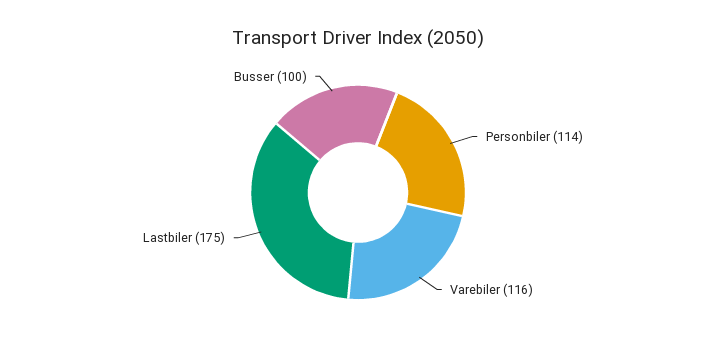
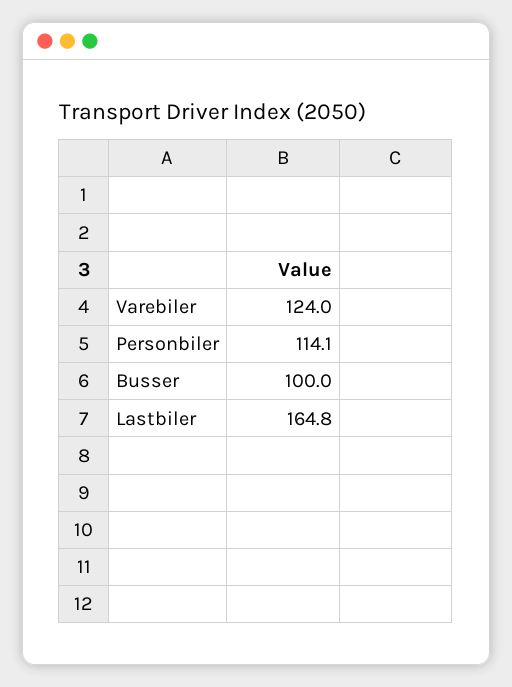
  {
    "Personbiler": 114.1,
-   "Varebiler": 116,
+   "Varebiler": 124,
-   "Lastbiler": 175,
+   "Lastbiler": 164.8,
    "Busser": 100
  }

